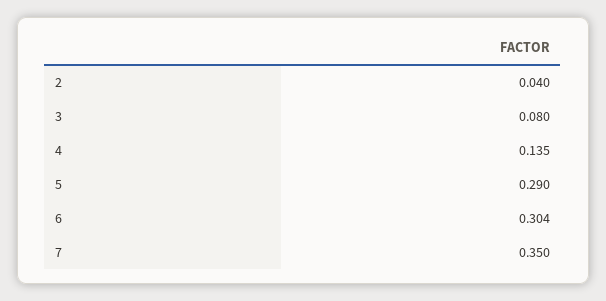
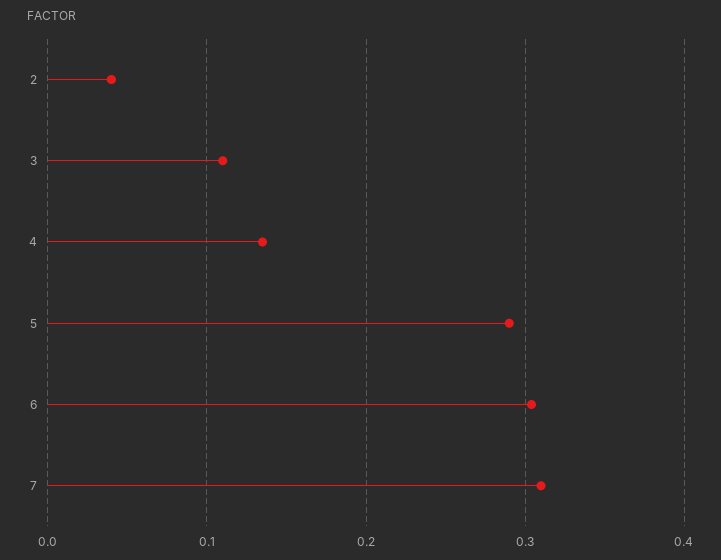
  {
    "2": 0.04,
-   "3": 0.08,
+   "3": 0.11,
    "4": 0.135,
    "5": 0.29,
    "6": 0.304,
-   "7": 0.35
+   "7": 0.31
  }

